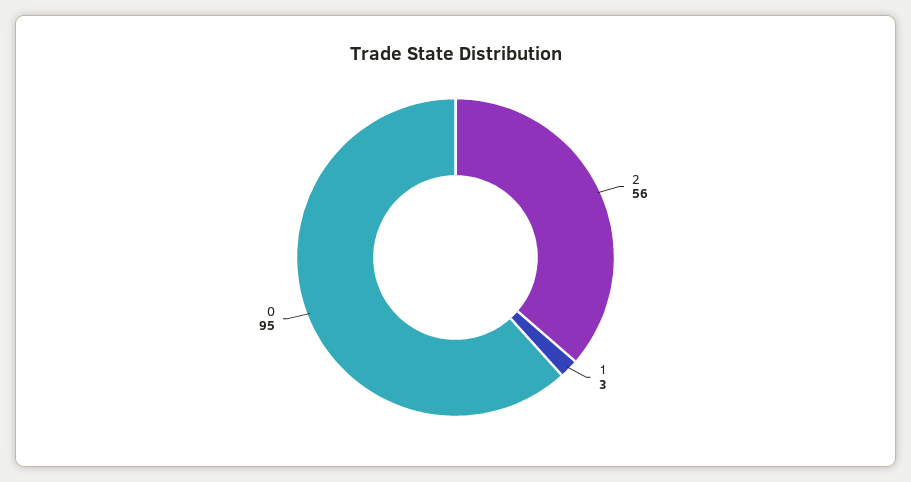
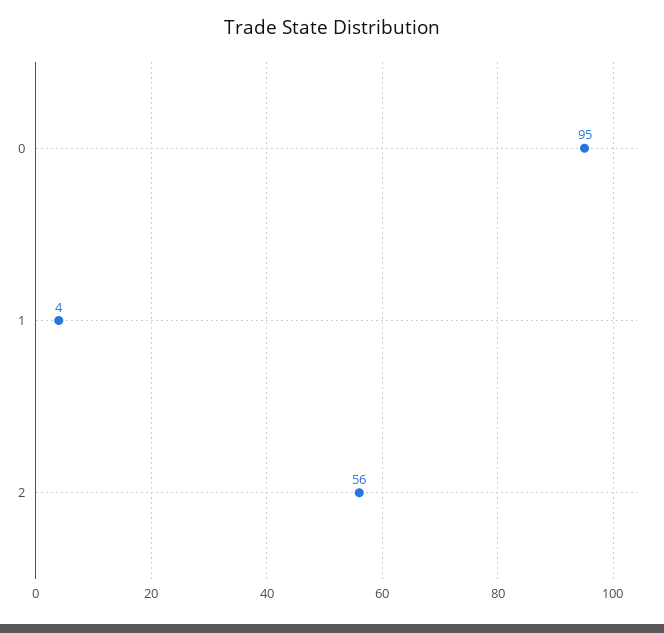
  {
    "2": 56,
-   "1": 3,
+   "1": 4,
    "0": 95
  }

